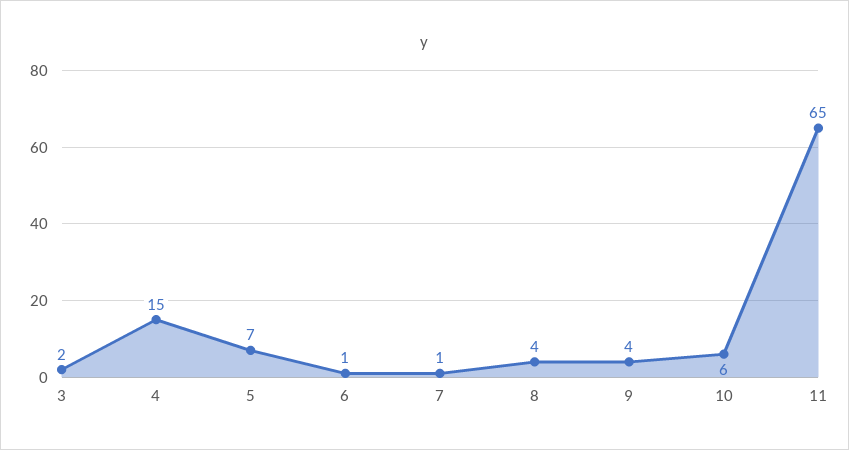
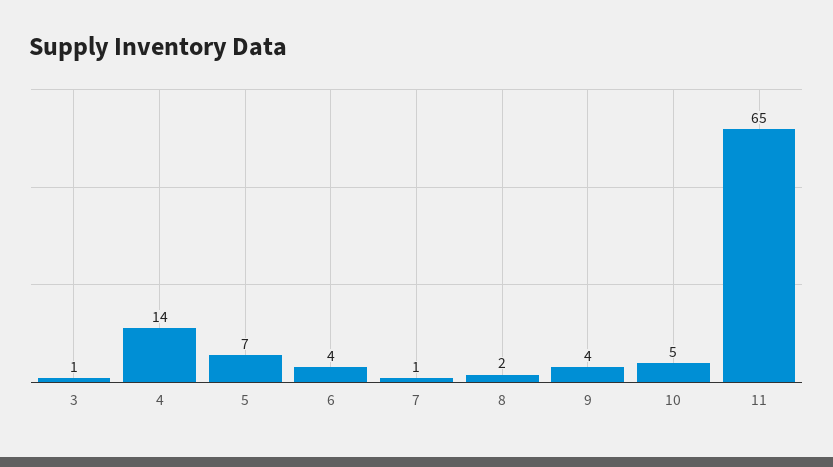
  {
-   "3": 2,
+   "3": 1,
-   "4": 15,
+   "4": 14,
    "5": 7,
-   "6": 1,
+   "6": 4,
    "7": 1,
-   "8": 4,
+   "8": 2,
    "9": 4,
-   "10": 6,
+   "10": 5,
    "11": 65
  }

